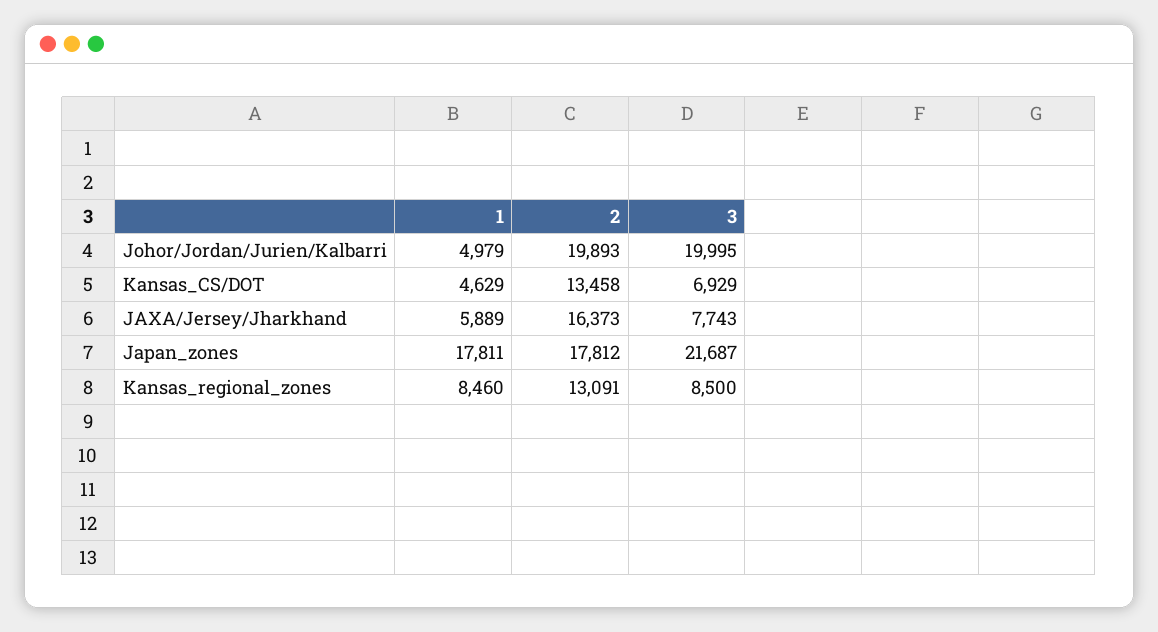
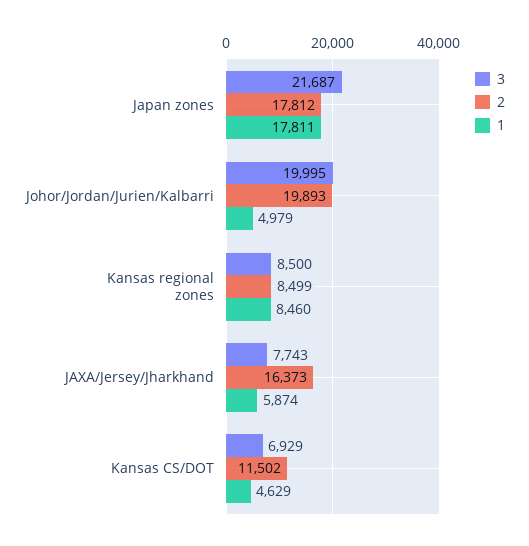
  {
    "1": {
      "Johor/Jordan/Jurien/Kalbarri": 4979,
      "Kansas_CS/DOT": 4629,
-     "JAXA/Jersey/Jharkhand": 5889,
+     "JAXA/Jersey/Jharkhand": 5874,
      "Japan_zones": 17811,
      "Kansas_regional_zones": 8460
    },
    "2": {
      "Johor/Jordan/Jurien/Kalbarri": 19893,
-     "Kansas_CS/DOT": 13458,
+     "Kansas_CS/DOT": 11502,
      "JAXA/Jersey/Jharkhand": 16373,
      "Japan_zones": 17812,
-     "Kansas_regional_zones": 13091
+     "Kansas_regional_zones": 8499
    },
    "3": {
      "Johor/Jordan/Jurien/Kalbarri": 19995,
      "Kansas_CS/DOT": 6929,
      "JAXA/Jersey/Jharkhand": 7743,
      "Japan_zones": 21687,
      "Kansas_regional_zones": 8500
    }
  }

